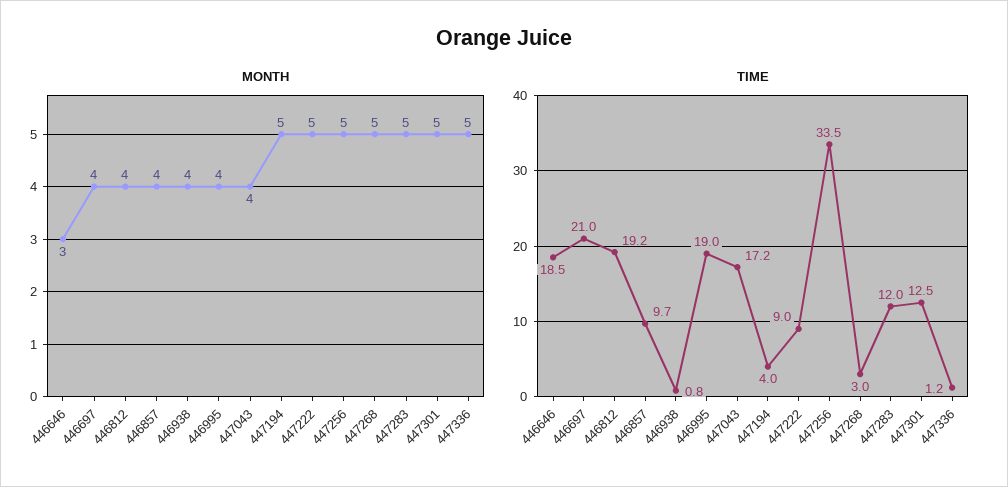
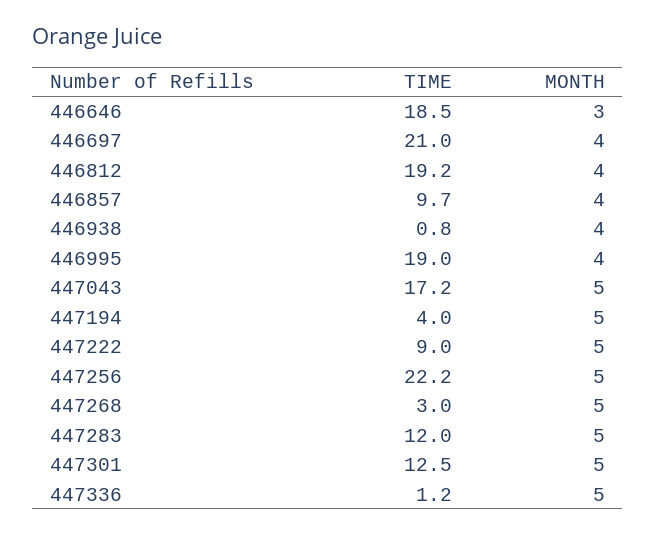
  {
    "MONTH": {
      "446646": 3,
      "446697": 4,
      "446812": 4,
      "446857": 4,
      "446938": 4,
      "446995": 4,
-     "447043": 4,
+     "447043": 5,
      "447194": 5,
      "447222": 5,
      "447256": 5,
      "447268": 5,
      "447283": 5,
      "447301": 5,
      "447336": 5
    },
    "TIME": {
      "446646": 18.5,
      "446697": 21,
      "446812": 19.2,
      "446857": 9.7,
      "446938": 0.8,
      "446995": 19,
      "447043": 17.2,
      "447194": 4,
      "447222": 9,
-     "447256": 33.5,
+     "447256": 22.2,
      "447268": 3,
      "447283": 12,
      "447301": 12.5,
      "447336": 1.2
    }
  }

